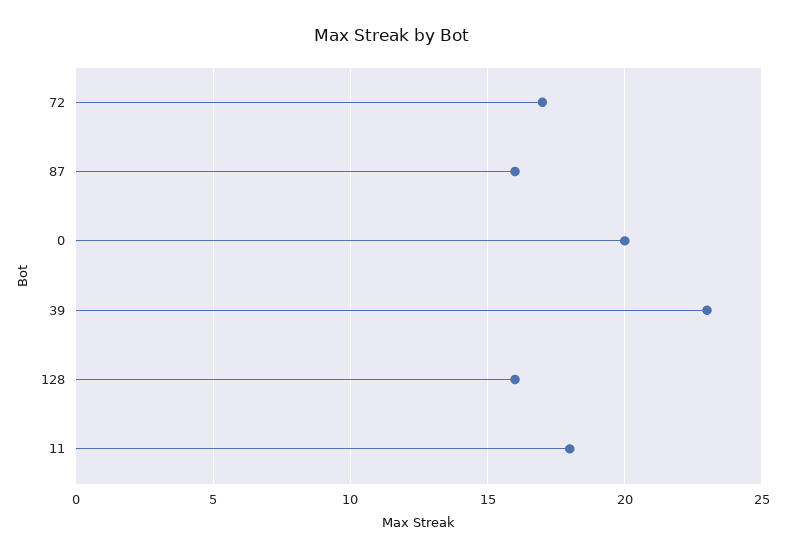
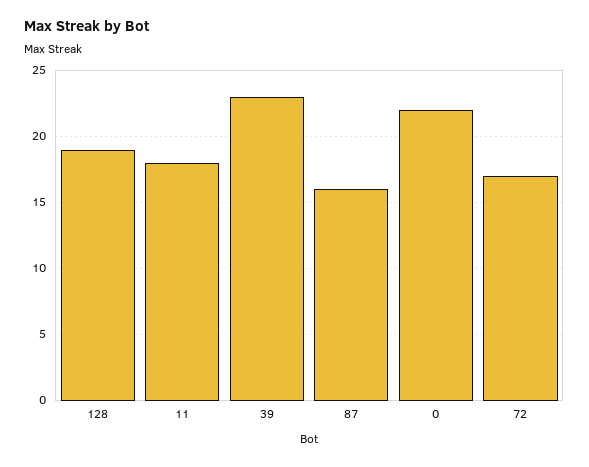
  {
    "72": 17,
    "87": 16,
-   "0": 20,
+   "0": 22,
    "39": 23,
-   "128": 16,
+   "128": 19,
    "11": 18
  }

